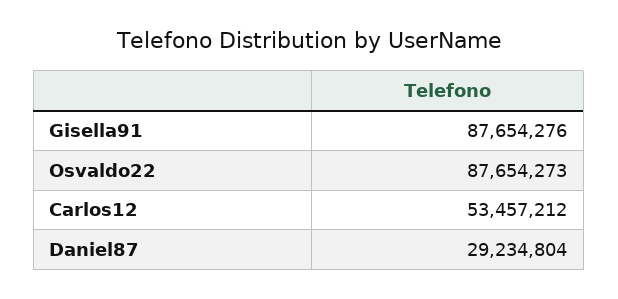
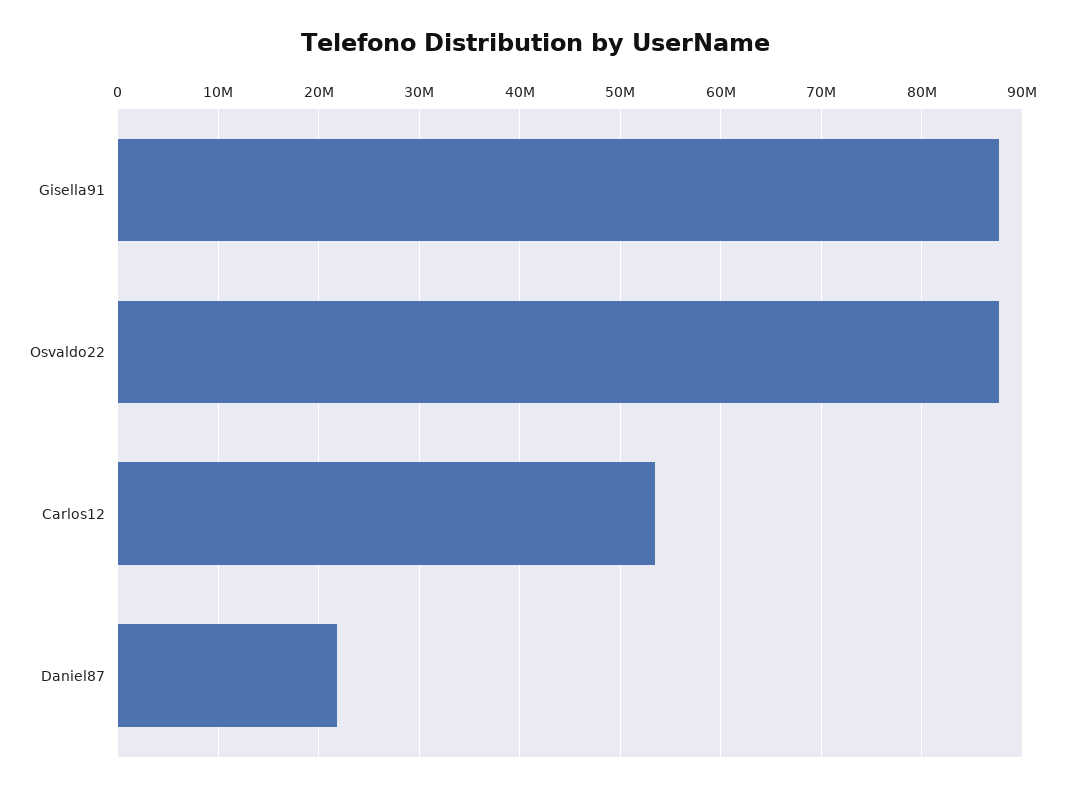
  {
    "Gisella91": 87654276,
    "Osvaldo22": 87654273,
    "Carlos12": 53457212,
-   "Daniel87": 29234804
+   "Daniel87": 22000000
  }

